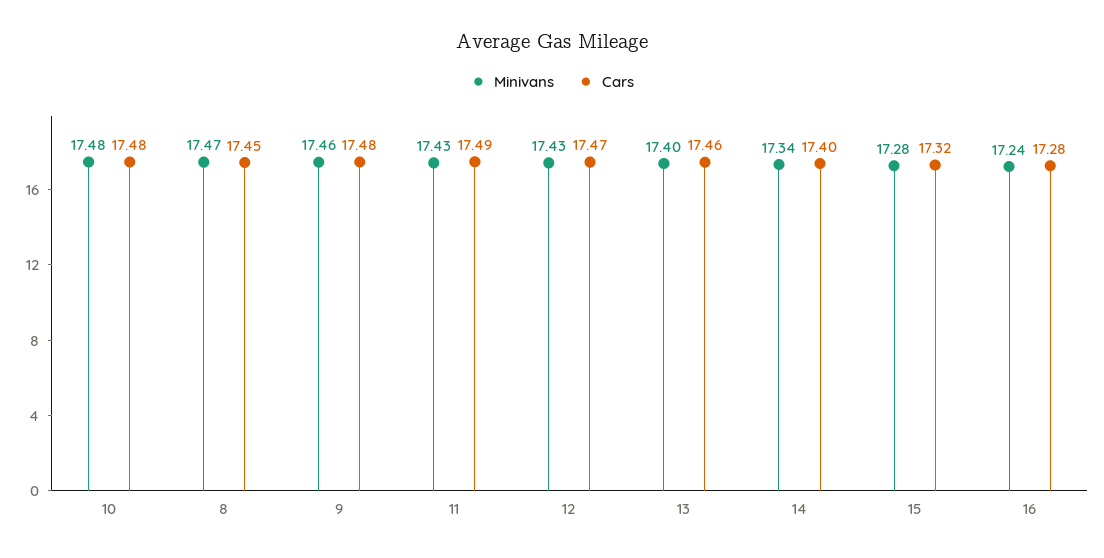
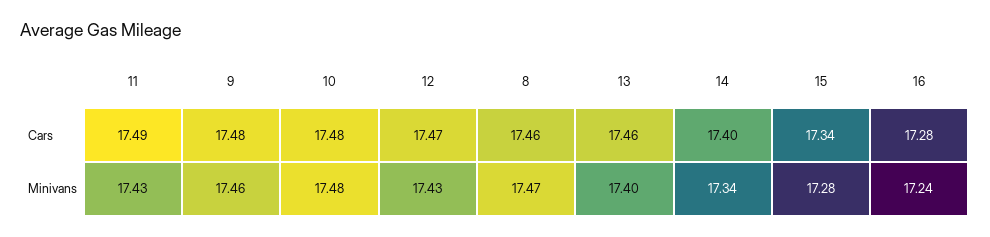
  {
    "Minivans": {
      "10": 17.48,
      "8": 17.47,
      "9": 17.46,
      "11": 17.43,
      "12": 17.43,
      "13": 17.4,
      "14": 17.34,
      "15": 17.28,
      "16": 17.24
    },
    "Cars": {
      "10": 17.48,
-     "8": 17.45,
+     "8": 17.46,
      "9": 17.48,
      "11": 17.49,
      "12": 17.47,
      "13": 17.46,
      "14": 17.4,
-     "15": 17.32,
+     "15": 17.34,
      "16": 17.28
    }
  }

